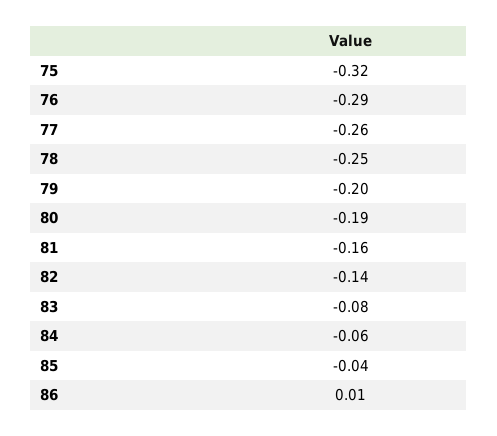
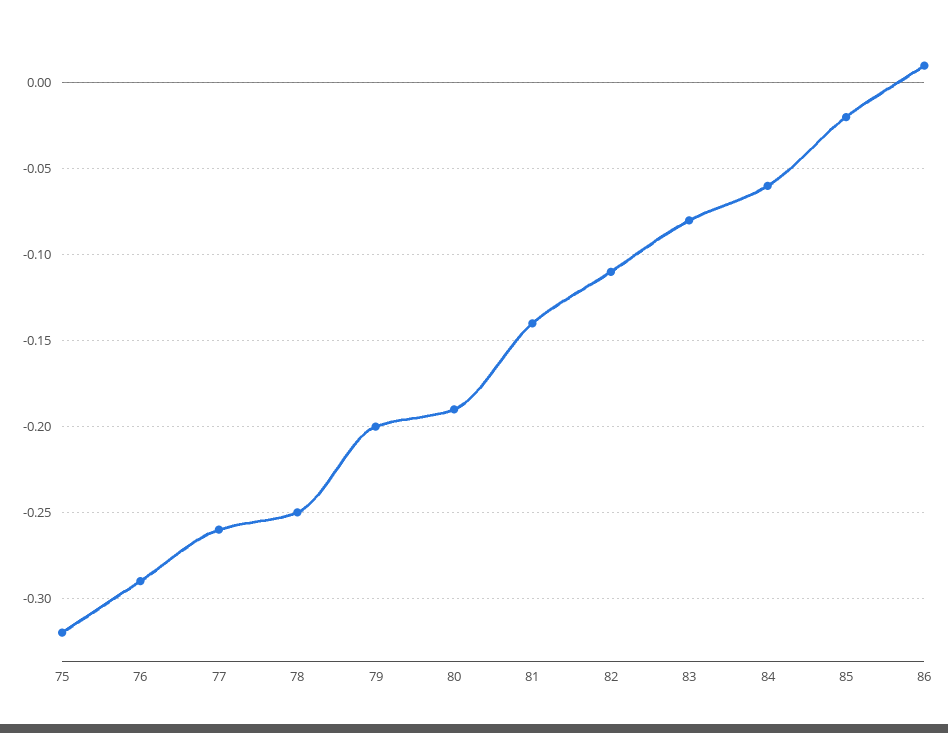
  {
    "75": -0.32,
    "76": -0.29,
    "77": -0.26,
    "78": -0.25,
    "79": -0.2,
    "80": -0.19,
-   "81": -0.16,
+   "81": -0.14,
-   "82": -0.14,
+   "82": -0.11,
    "83": -0.08,
    "84": -0.06,
-   "85": -0.04,
+   "85": -0.02,
    "86": 0.01
  }

